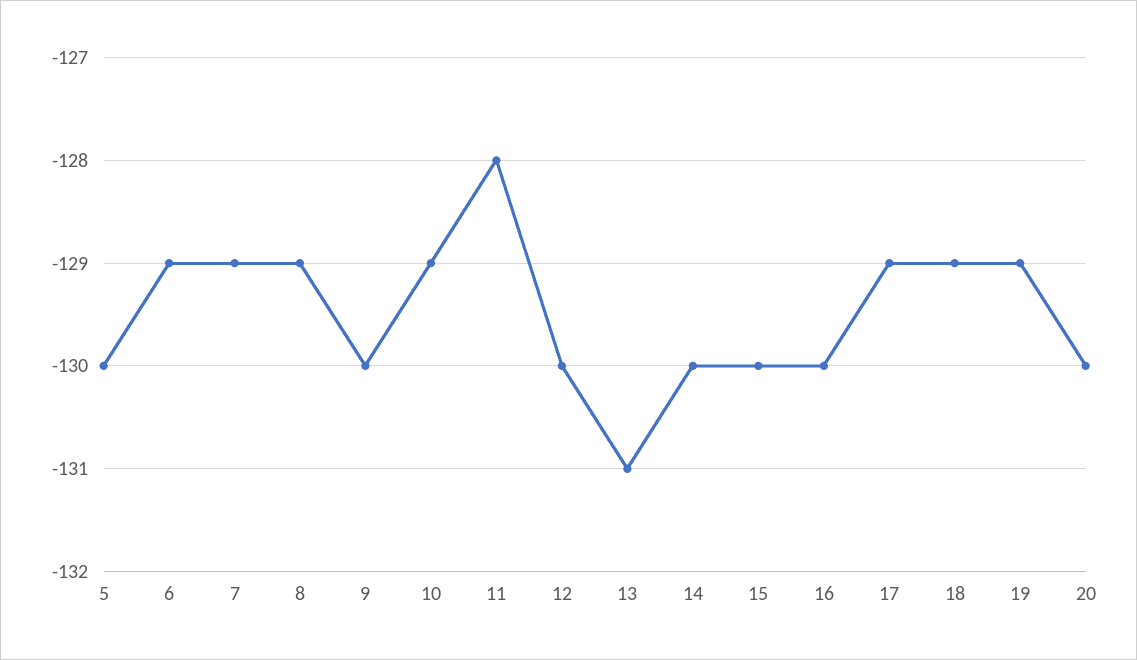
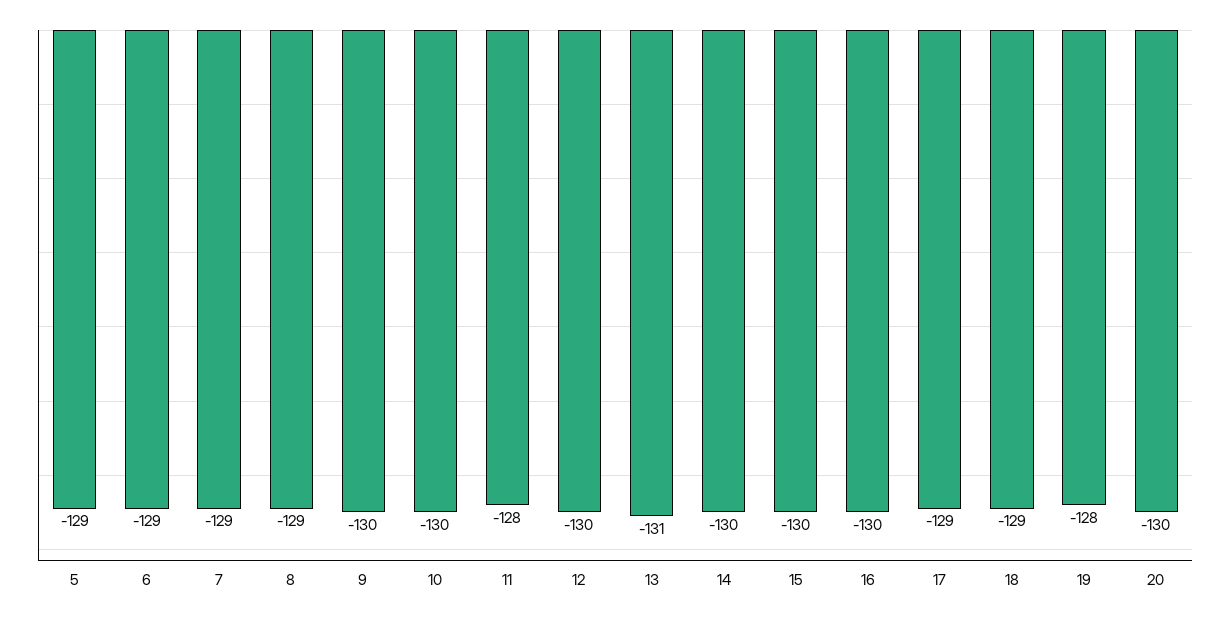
  {
-   "5": -130,
+   "5": -129,
    "6": -129,
    "7": -129,
    "8": -129,
    "9": -130,
-   "10": -129,
+   "10": -130,
    "11": -128,
    "12": -130,
    "13": -131,
    "14": -130,
    "15": -130,
    "16": -130,
    "17": -129,
    "18": -129,
-   "19": -129,
+   "19": -128,
    "20": -130
  }

